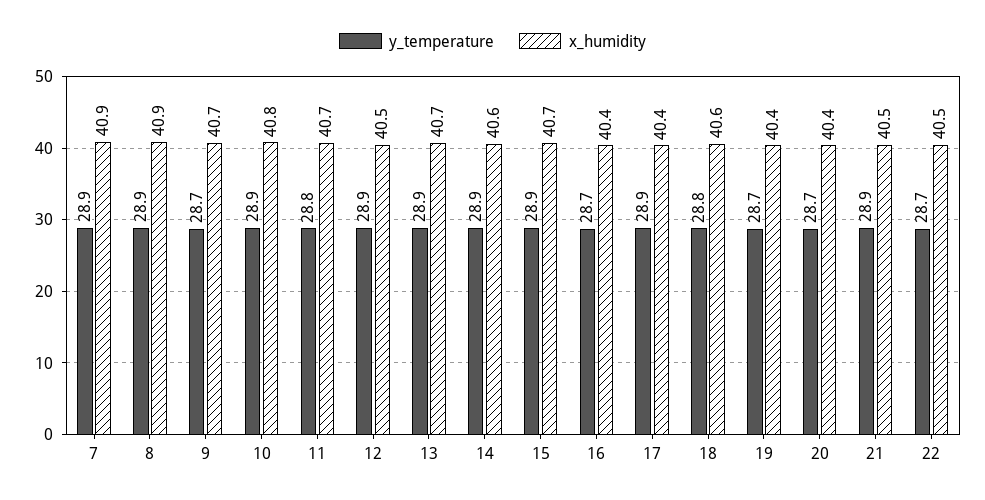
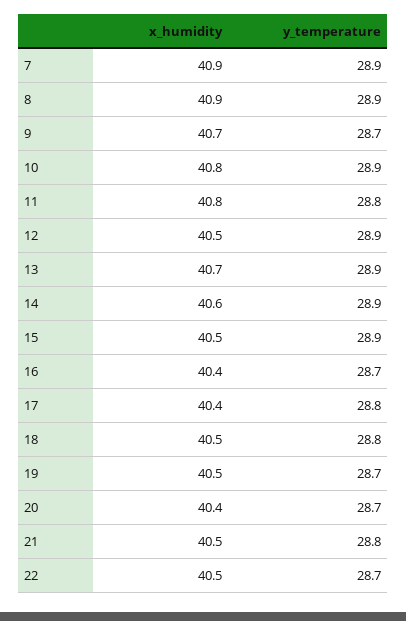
  {
    "y_temperature": {
      "7": 28.9,
      "8": 28.9,
      "9": 28.7,
      "10": 28.9,
      "11": 28.8,
      "12": 28.9,
      "13": 28.9,
      "14": 28.9,
      "15": 28.9,
      "16": 28.7,
-     "17": 28.9,
+     "17": 28.8,
      "18": 28.8,
      "19": 28.7,
      "20": 28.7,
-     "21": 28.9,
+     "21": 28.8,
      "22": 28.7
    },
    "x_humidity": {
      "7": 40.9,
      "8": 40.9,
      "9": 40.7,
      "10": 40.8,
-     "11": 40.7,
+     "11": 40.8,
      "12": 40.5,
      "13": 40.7,
      "14": 40.6,
-     "15": 40.7,
+     "15": 40.5,
      "16": 40.4,
      "17": 40.4,
-     "18": 40.6,
+     "18": 40.5,
-     "19": 40.4,
+     "19": 40.5,
      "20": 40.4,
      "21": 40.5,
      "22": 40.5
    }
  }

